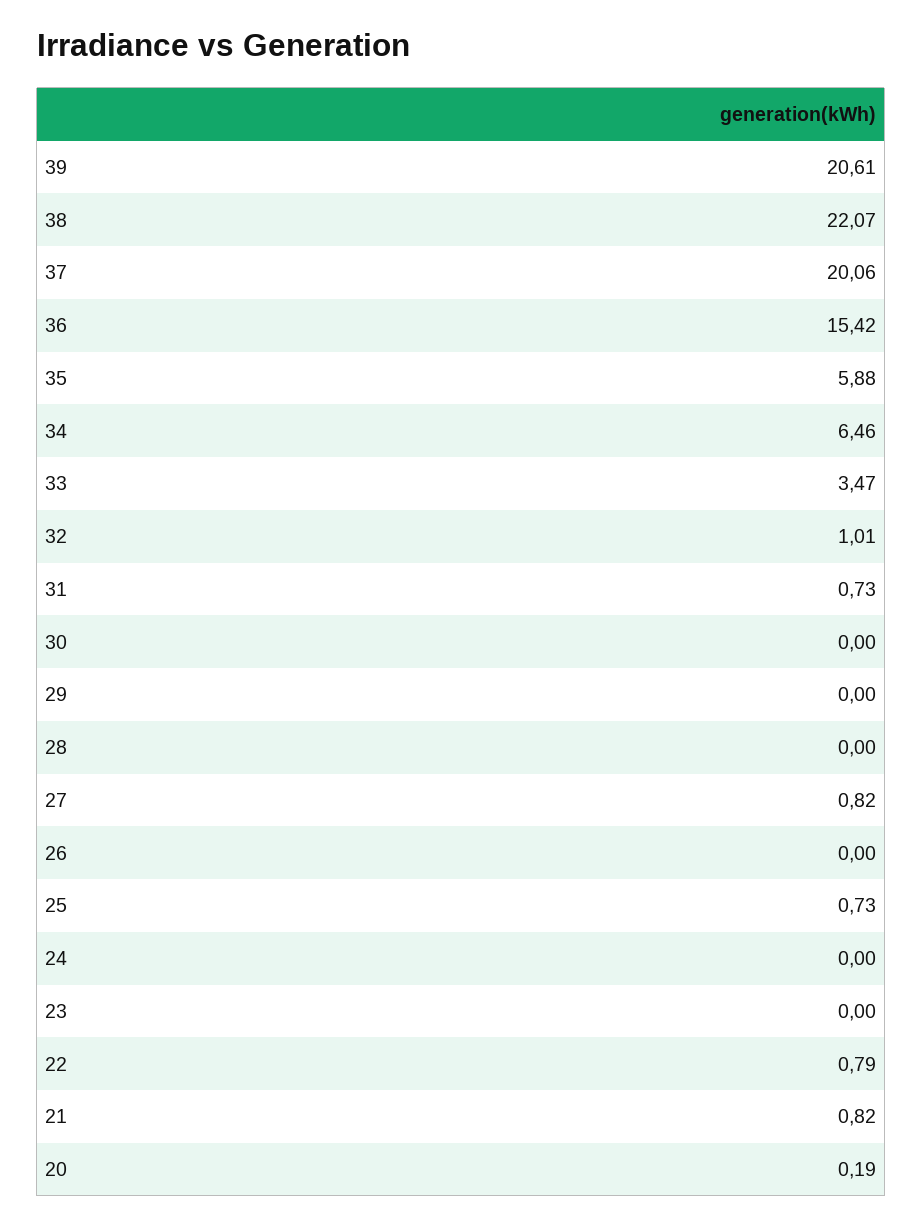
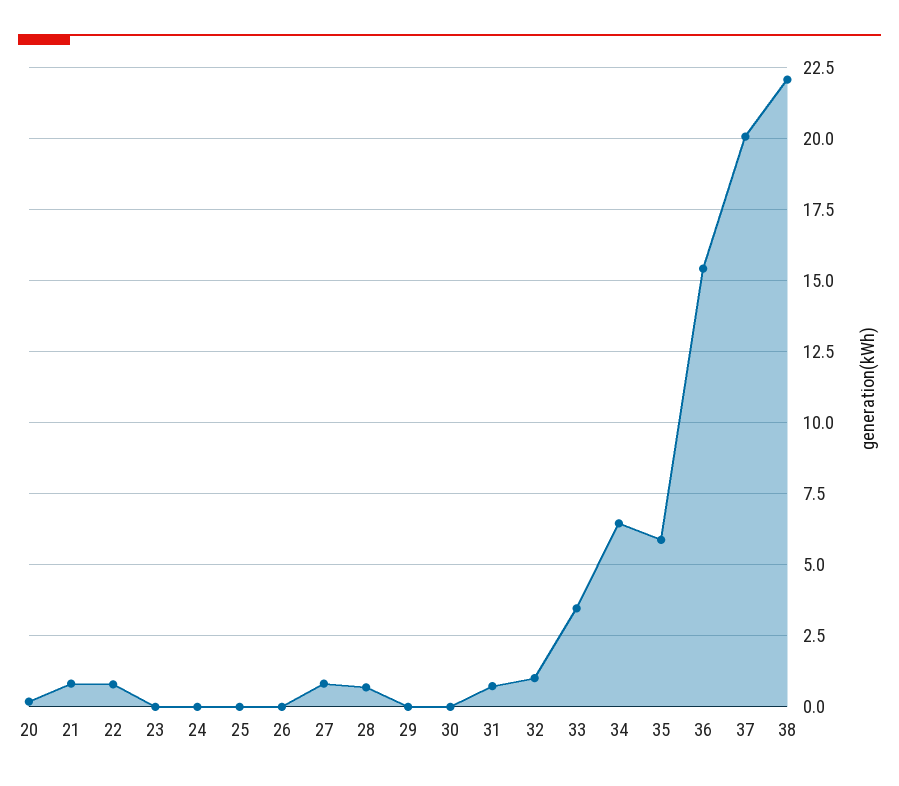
  {
-   "39": 20.61,
    "38": 22.07,
    "37": 20.06,
    "36": 15.42,
    "35": 5.88,
    "34": 6.46,
    "33": 3.47,
    "32": 1.01,
    "31": 0.73,
    "30": 0,
    "29": 0,
-   "28": 0,
+   "28": 0.75,
    "27": 0.82,
    "26": 0,
-   "25": 0.73,
+   "25": 0,
    "24": 0,
    "23": 0,
    "22": 0.79,
    "21": 0.82,
    "20": 0.19
  }

